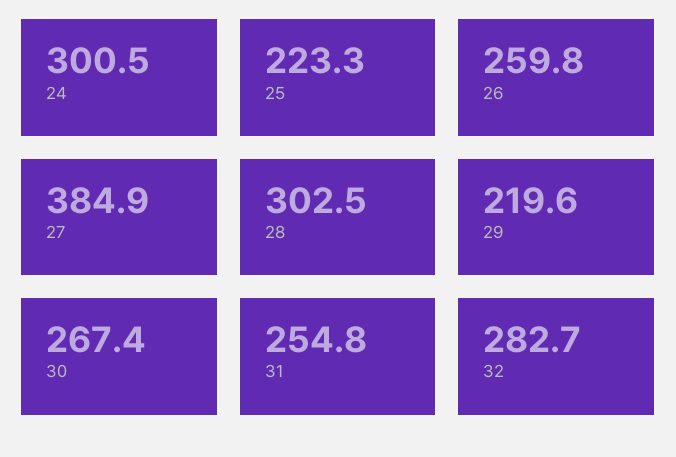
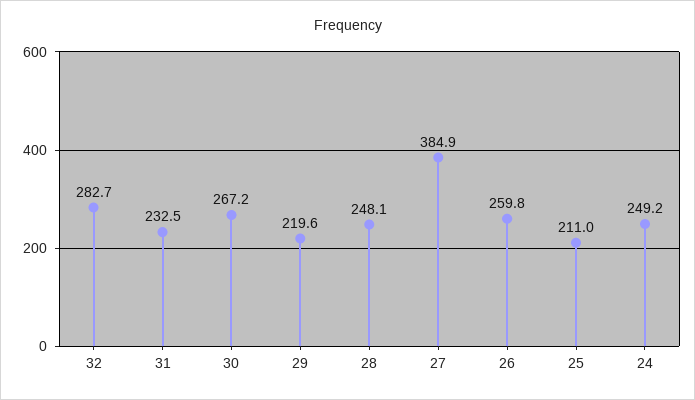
  {
-   "24": 300.5,
+   "24": 249.2,
-   "25": 223.3,
+   "25": 211,
    "26": 259.8,
    "27": 384.9,
-   "28": 302.5,
+   "28": 248.1,
    "29": 219.6,
-   "30": 267.4,
+   "30": 267.2,
-   "31": 254.8,
+   "31": 232.5,
    "32": 282.7
  }

